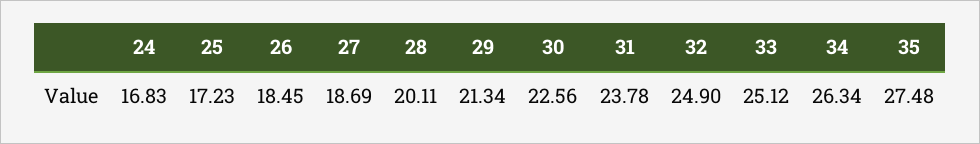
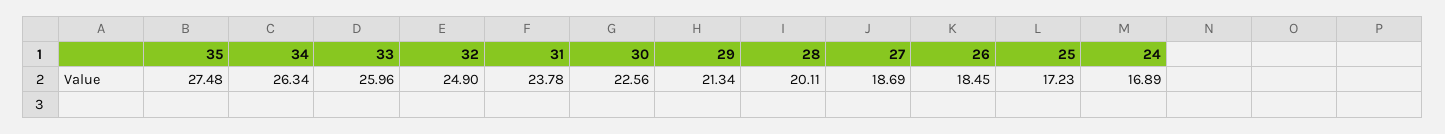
  {
-   "24": 16.83,
+   "24": 16.89,
    "25": 17.23,
    "26": 18.45,
    "27": 18.69,
    "28": 20.11,
    "29": 21.34,
    "30": 22.56,
    "31": 23.78,
    "32": 24.9,
-   "33": 25.12,
+   "33": 25.96,
    "34": 26.34,
    "35": 27.48
  }

